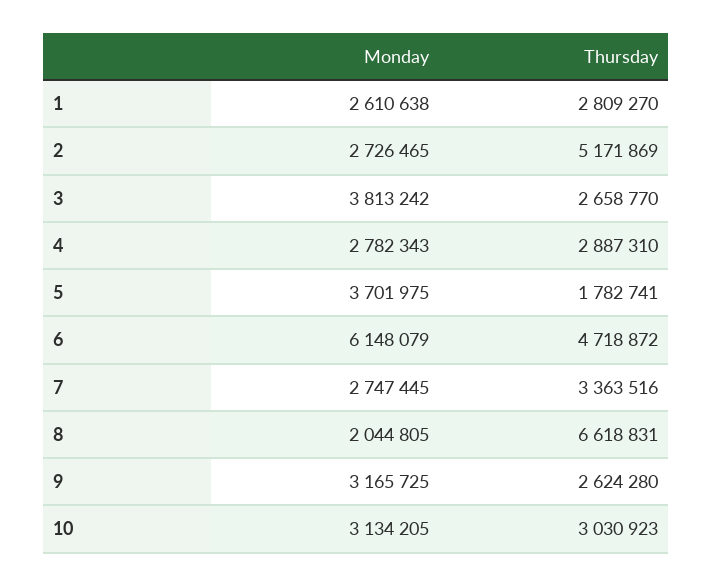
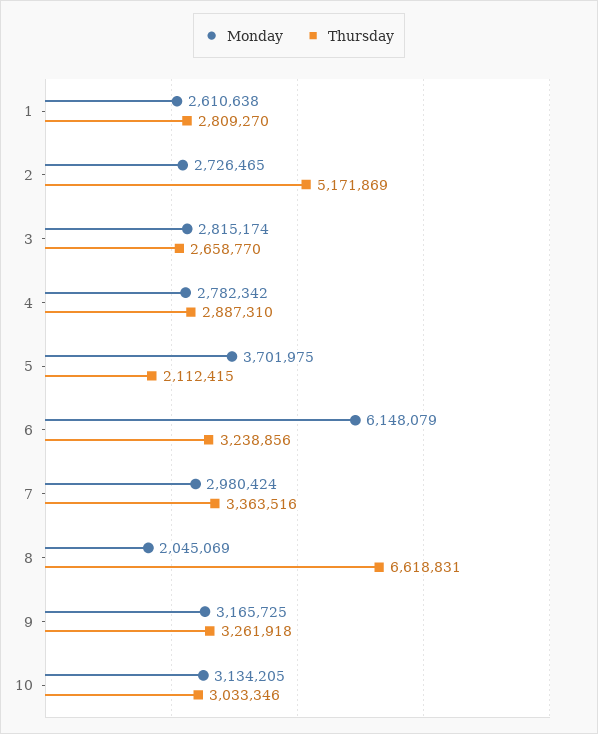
  {
    "Monday": {
      "1": 2610638,
      "2": 2726465,
-     "3": 3813242,
+     "3": 2815174,
-     "4": 2782343,
+     "4": 2782342,
      "5": 3701975,
      "6": 6148079,
-     "7": 2747445,
+     "7": 2980424,
-     "8": 2044805,
+     "8": 2045069,
      "9": 3165725,
      "10": 3134205
    },
    "Thursday": {
      "1": 2809270,
      "2": 5171869,
      "3": 2658770,
      "4": 2887310,
-     "5": 1782741,
+     "5": 2112415,
-     "6": 4718872,
+     "6": 3238856,
      "7": 3363516,
      "8": 6618831,
-     "9": 2624280,
+     "9": 3261918,
-     "10": 3030923
+     "10": 3033346
    }
  }

